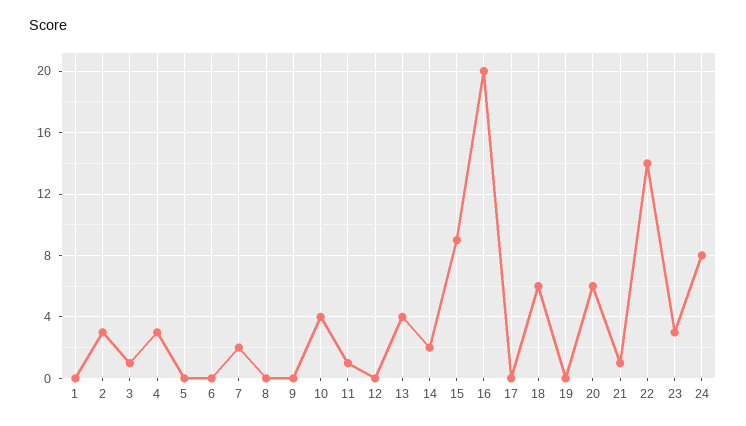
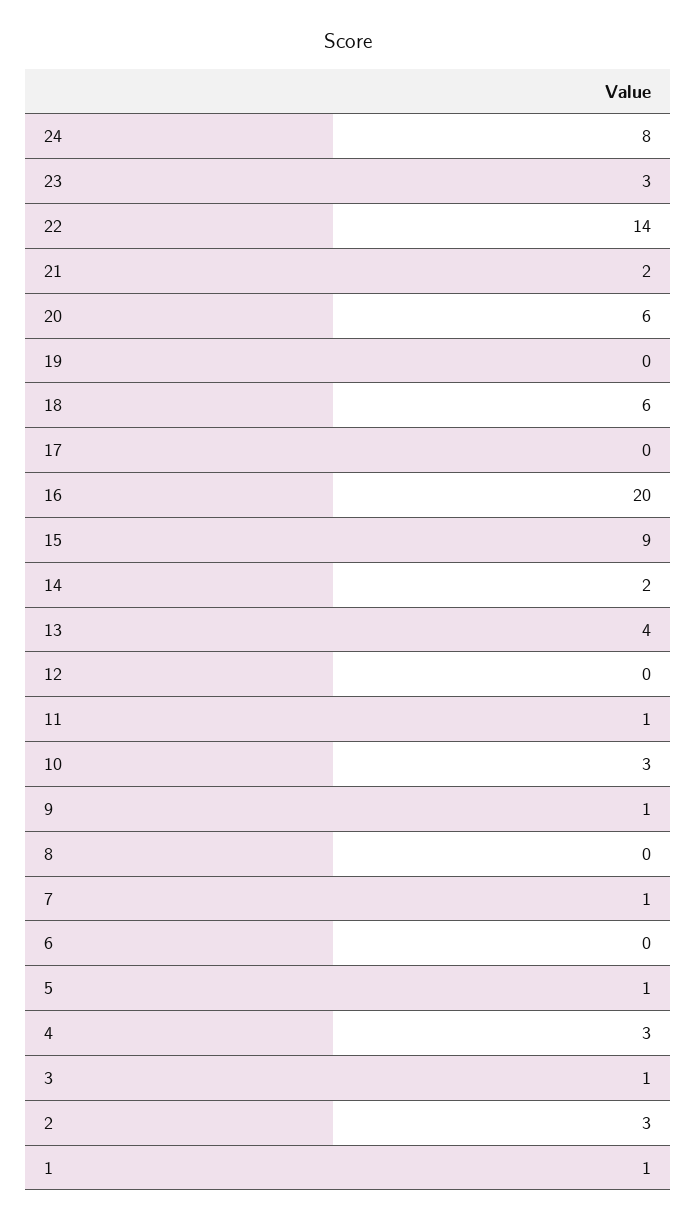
  {
-   "1": 0,
+   "1": 1,
    "2": 3,
    "3": 1,
    "4": 3,
-   "5": 0,
+   "5": 1,
    "6": 0,
-   "7": 2,
+   "7": 1,
    "8": 0,
-   "9": 0,
+   "9": 1,
-   "10": 4,
+   "10": 3,
    "11": 1,
    "12": 0,
    "13": 4,
    "14": 2,
    "15": 9,
    "16": 20,
    "17": 0,
    "18": 6,
    "19": 0,
    "20": 6,
-   "21": 1,
+   "21": 2,
    "22": 14,
    "23": 3,
    "24": 8
  }

